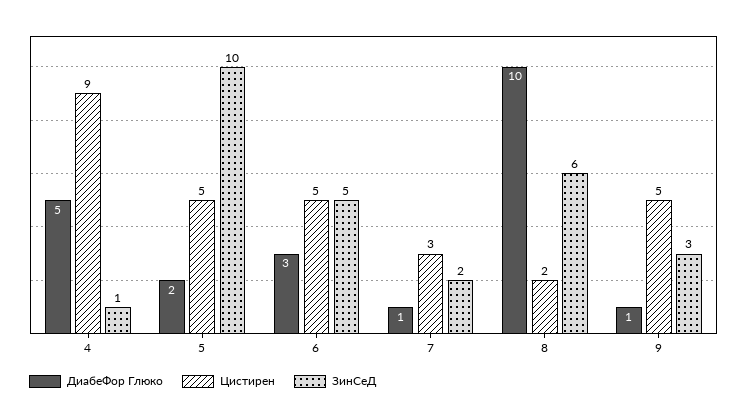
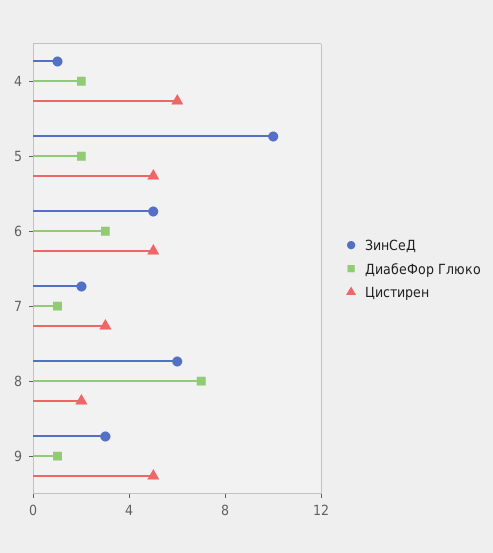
  {
    "ДиабеФор Глюко": {
-     "4": 5,
+     "4": 2,
      "5": 2,
      "6": 3,
      "7": 1,
-     "8": 10,
+     "8": 7,
      "9": 1
    },
    "Цистирен": {
-     "4": 9,
+     "4": 6,
      "5": 5,
      "6": 5,
      "7": 3,
      "8": 2,
      "9": 5
    },
    "ЗинСеД": {
      "4": 1,
      "5": 10,
      "6": 5,
      "7": 2,
      "8": 6,
      "9": 3
    }
  }

